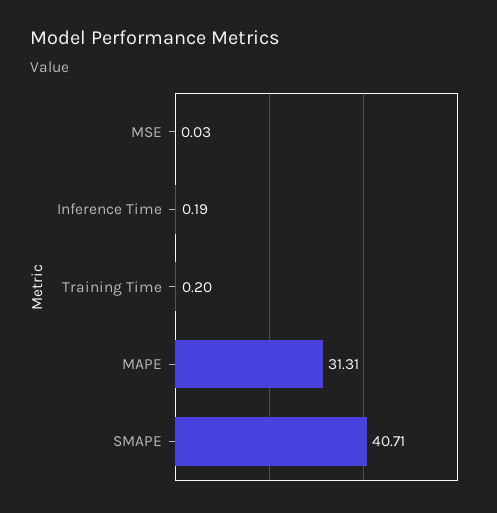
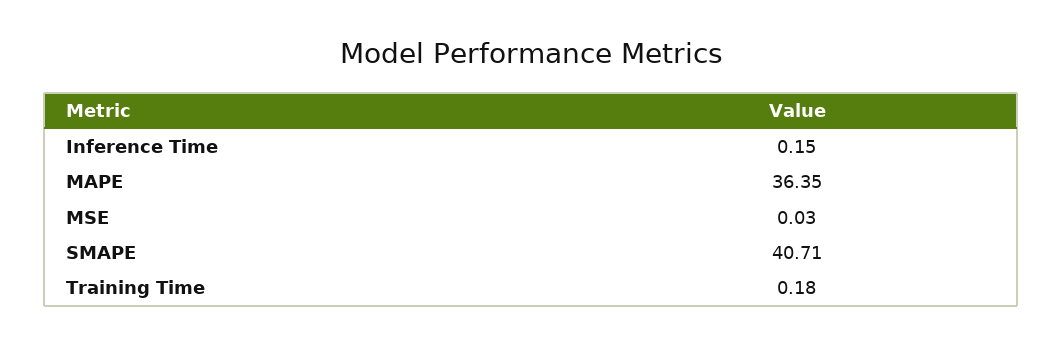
  {
    "MSE": 0.03,
-   "Inference Time": 0.19,
+   "Inference Time": 0.15,
-   "Training Time": 0.2,
+   "Training Time": 0.18,
-   "MAPE": 31.31,
+   "MAPE": 36.35,
    "SMAPE": 40.71
  }

